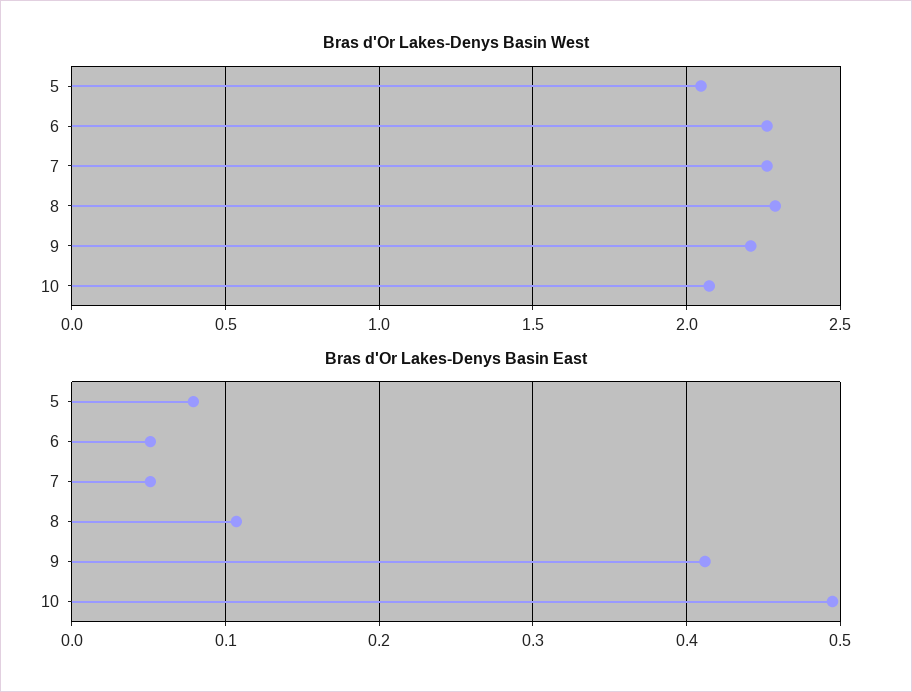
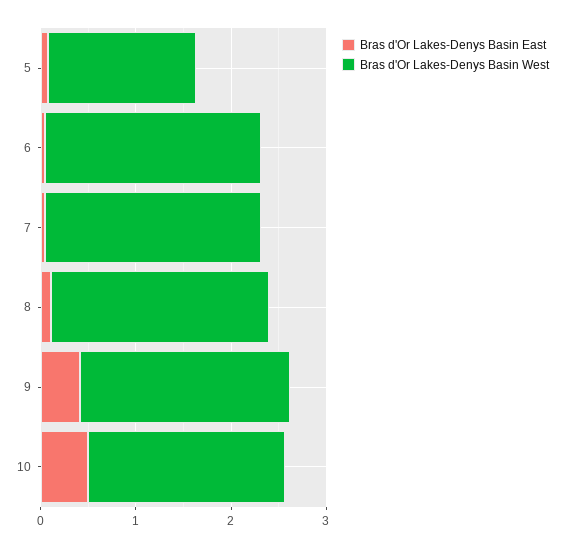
  {
    "Bras d'Or Lakes-Denys Basin West": {
-     "5": 2.05,
+     "5": 1.6,
      "6": 2.25,
      "7": 2.25,
      "8": 2.3,
      "9": 2.2,
      "10": 2.05
    },
    "Bras d'Or Lakes-Denys Basin East": {
      "5": 0.08,
      "6": 0.05,
      "7": 0.05,
      "8": 0.11,
      "9": 0.41,
      "10": 0.5
    }
  }

